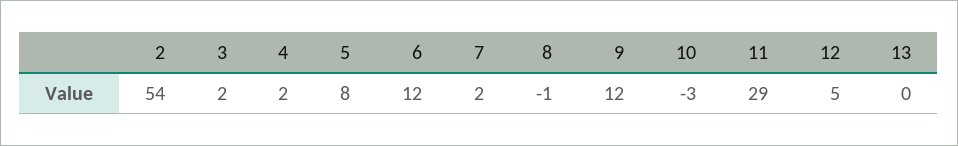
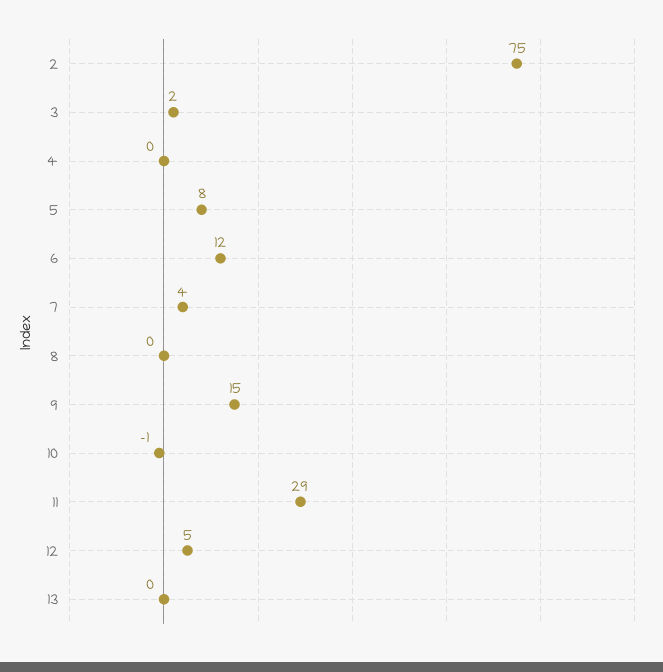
  {
-   "2": 54,
+   "2": 75,
    "3": 2,
-   "4": 2,
+   "4": 0,
    "5": 8,
    "6": 12,
-   "7": 2,
+   "7": 4,
-   "8": -1,
+   "8": 0,
-   "9": 12,
+   "9": 15,
-   "10": -3,
+   "10": -1,
    "11": 29,
    "12": 5,
    "13": 0
  }

